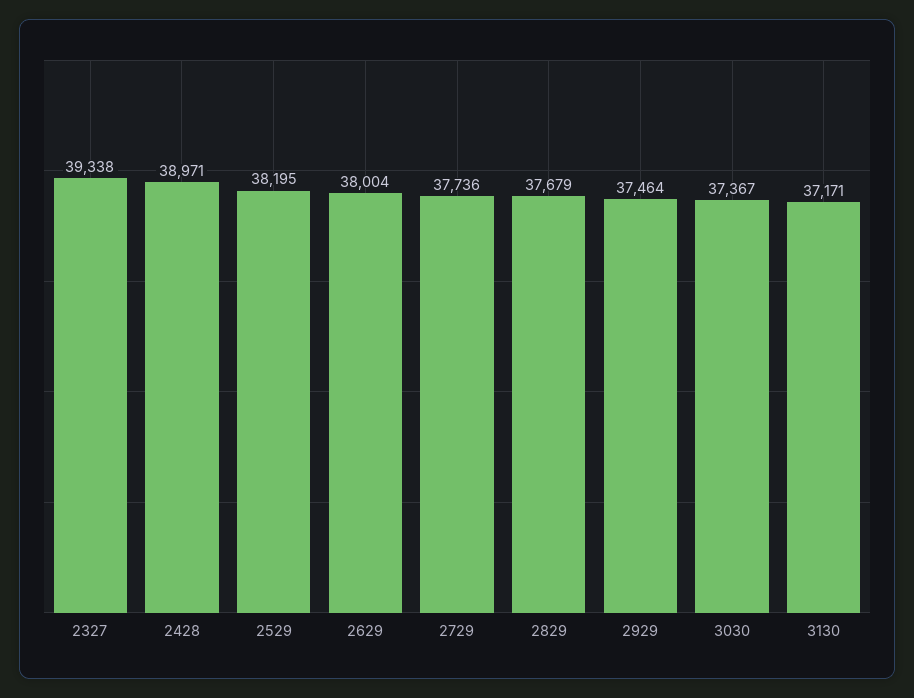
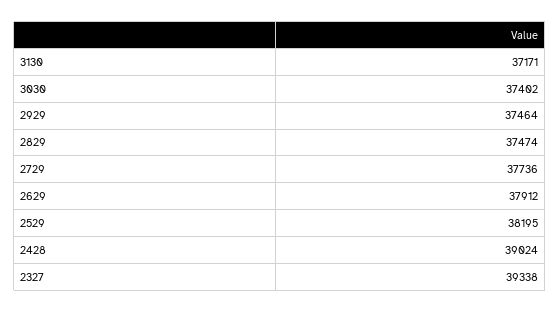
  {
    "2327": 39338,
-   "2428": 38971,
+   "2428": 39024,
    "2529": 38195,
-   "2629": 38004,
+   "2629": 37912,
    "2729": 37736,
-   "2829": 37679,
+   "2829": 37474,
    "2929": 37464,
-   "3030": 37367,
+   "3030": 37402,
    "3130": 37171
  }

